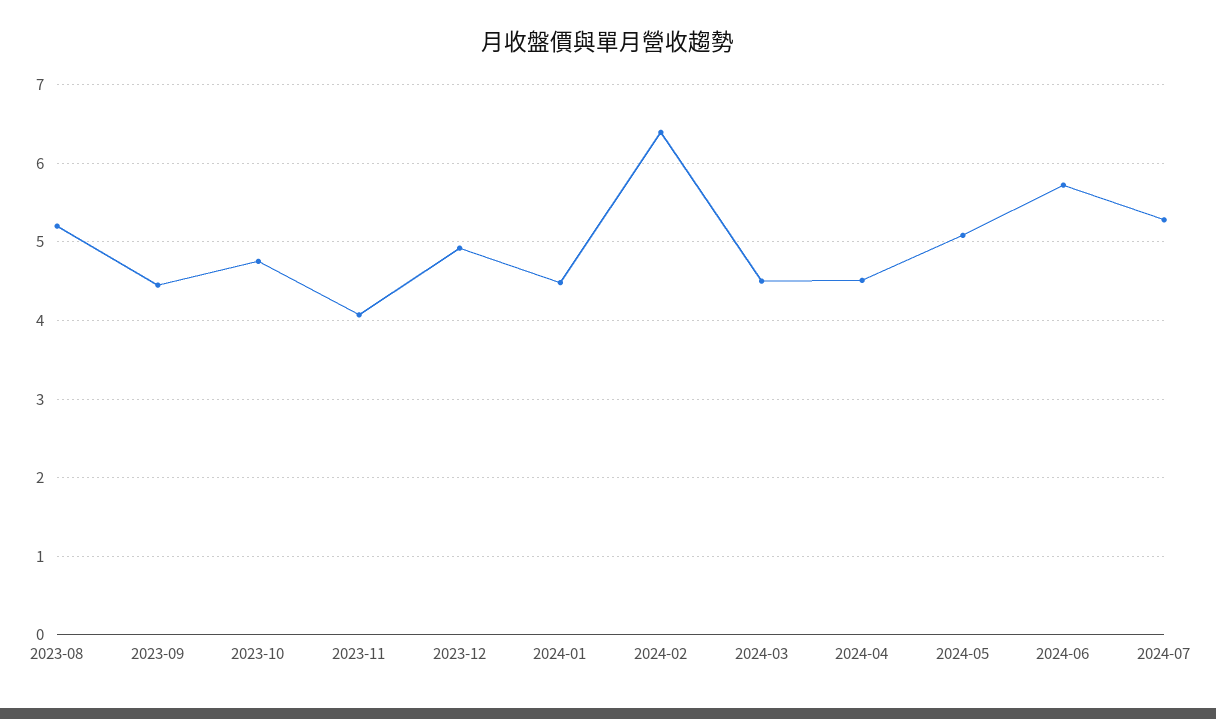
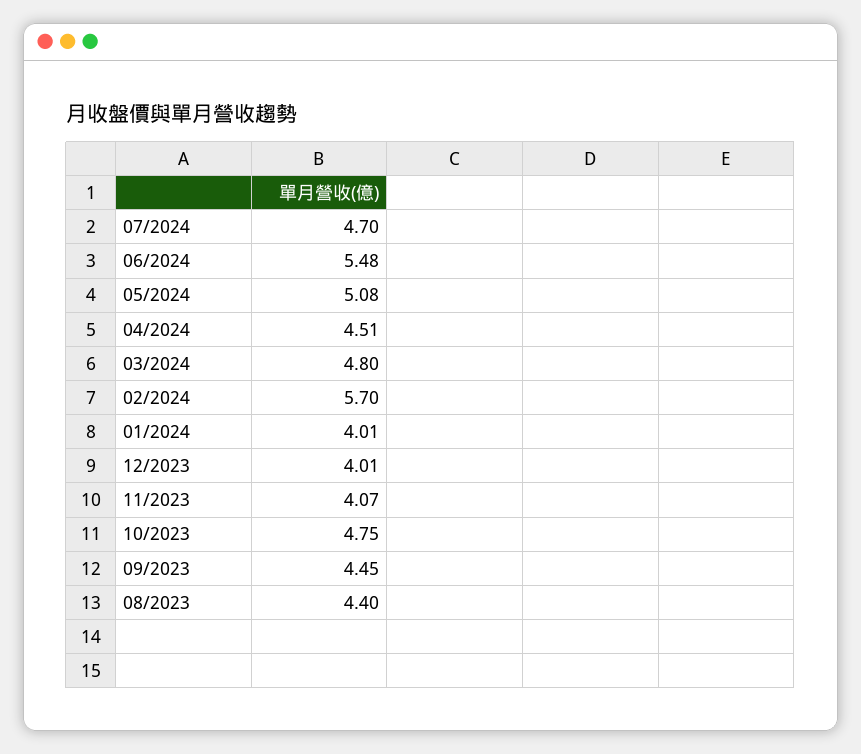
  {
-   "2023-08": 5.2,
+   "2023-08": 4.4,
    "2023-09": 4.45,
    "2023-10": 4.75,
    "2023-11": 4.07,
-   "2023-12": 4.9,
+   "2023-12": 4.01,
-   "2024-01": 4.5,
+   "2024-01": 4.01,
-   "2024-02": 6.4,
+   "2024-02": 5.7,
-   "2024-03": 4.5,
+   "2024-03": 4.8,
    "2024-04": 4.51,
    "2024-05": 5.08,
-   "2024-06": 5.7,
+   "2024-06": 5.48,
-   "2024-07": 5.3
+   "2024-07": 4.7
  }

